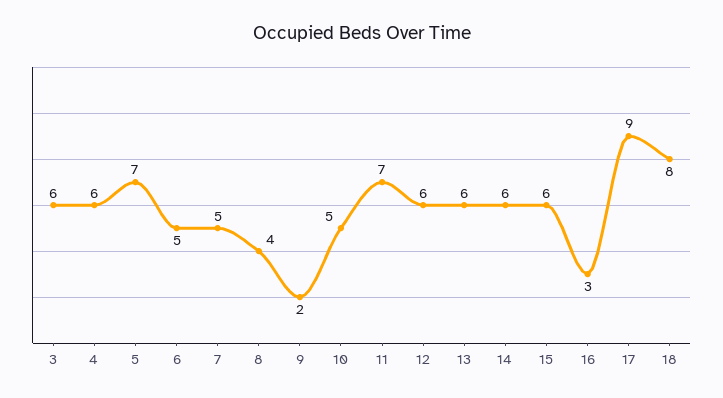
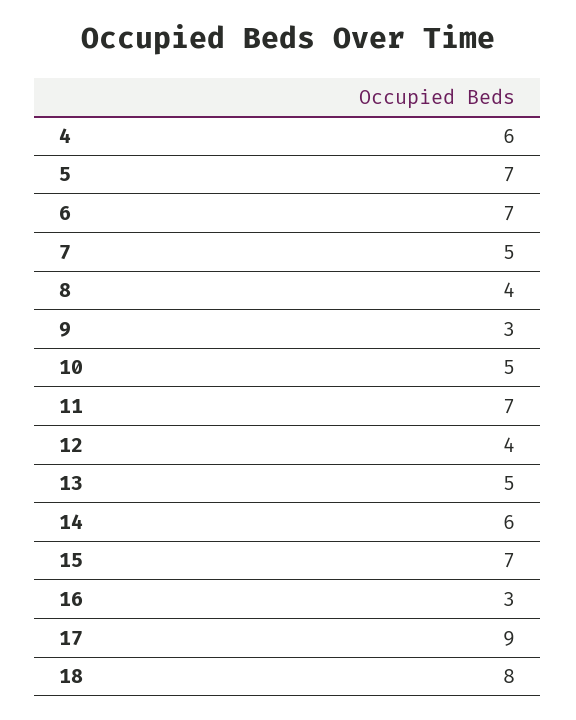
  {
-   "3": 6,
    "4": 6,
    "5": 7,
-   "6": 5,
+   "6": 7,
    "7": 5,
    "8": 4,
-   "9": 2,
+   "9": 3,
    "10": 5,
    "11": 7,
-   "12": 6,
+   "12": 4,
-   "13": 6,
+   "13": 5,
    "14": 6,
-   "15": 6,
+   "15": 7,
    "16": 3,
    "17": 9,
    "18": 8
  }

